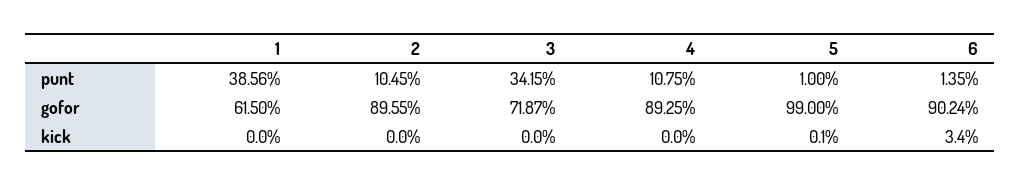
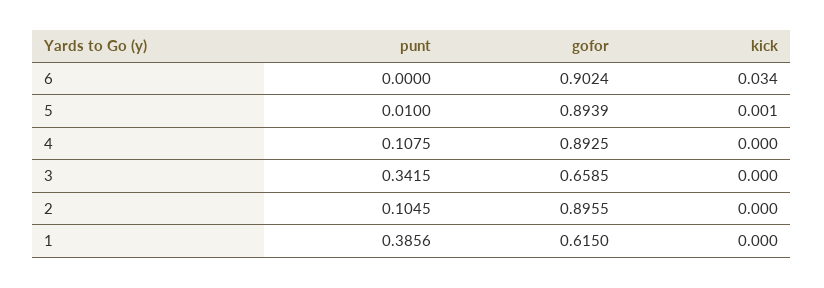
  {
    "1": {
      "punt": 0.3856,
      "gofor": 0.615,
      "kick": 0
    },
    "2": {
      "punt": 0.1045,
      "gofor": 0.8955,
      "kick": 0
    },
    "3": {
      "punt": 0.3415,
-     "gofor": 0.7187,
+     "gofor": 0.6585,
      "kick": 0
    },
    "4": {
      "punt": 0.1075,
      "gofor": 0.8925,
      "kick": 0
    },
    "5": {
      "punt": 0.01,
-     "gofor": 0.99,
+     "gofor": 0.8939,
      "kick": 0.001
    },
    "6": {
-     "punt": 0.0135,
+     "punt": 0,
      "gofor": 0.9024,
      "kick": 0.034
    }
  }

